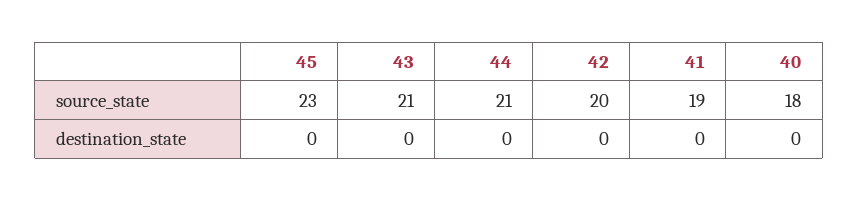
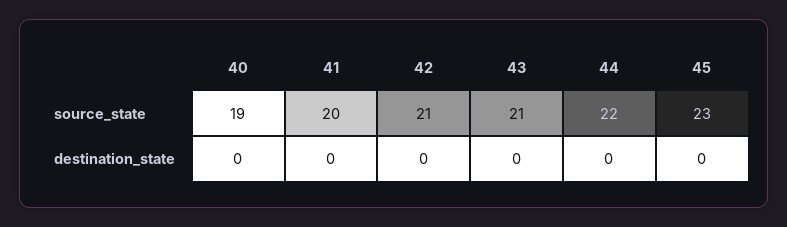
  {
    "45": {
      "source_state": 23,
      "destination_state": 0
    },
    "43": {
      "source_state": 21,
      "destination_state": 0
    },
    "44": {
-     "source_state": 21,
+     "source_state": 22,
      "destination_state": 0
    },
    "42": {
-     "source_state": 20,
+     "source_state": 21,
      "destination_state": 0
    },
    "41": {
-     "source_state": 19,
+     "source_state": 20,
      "destination_state": 0
    },
    "40": {
-     "source_state": 18,
+     "source_state": 19,
      "destination_state": 0
    }
  }

